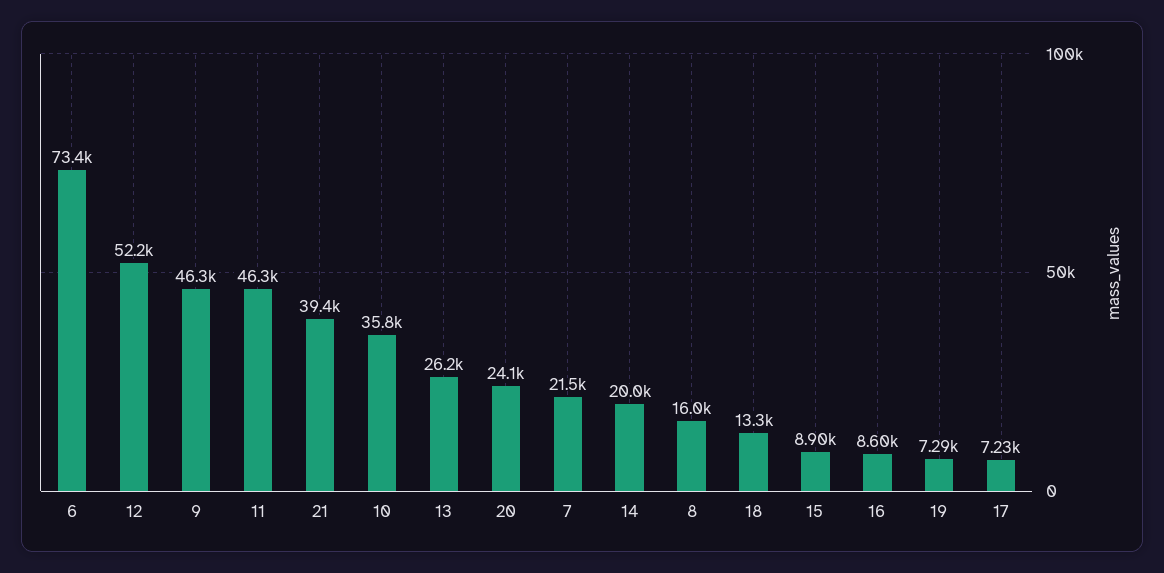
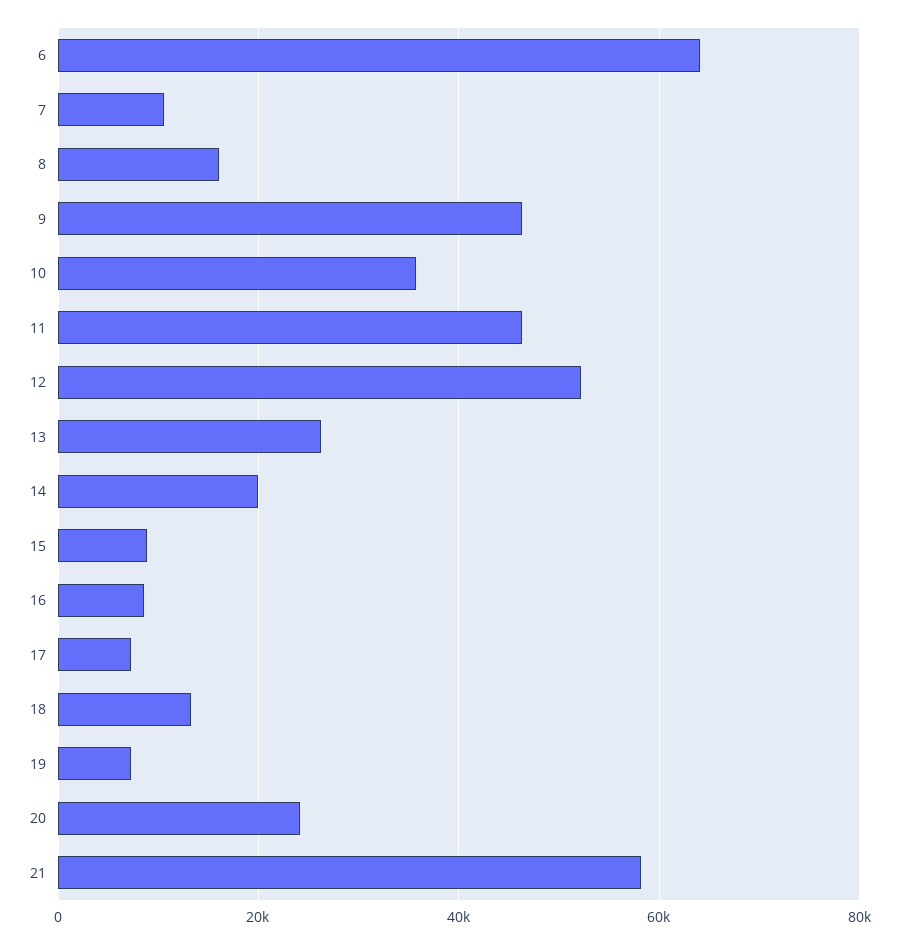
  {
-   "6": 73400,
+   "6": 64000,
    "12": 52200,
    "9": 46300,
    "11": 46300,
-   "21": 39400,
+   "21": 58000,
    "10": 35800,
    "13": 26200,
    "20": 24100,
-   "7": 21500,
+   "7": 10000,
    "14": 20000,
    "8": 16000,
    "18": 13300,
    "15": 8900,
    "16": 8600,
    "19": 7290,
    "17": 7230
  }

